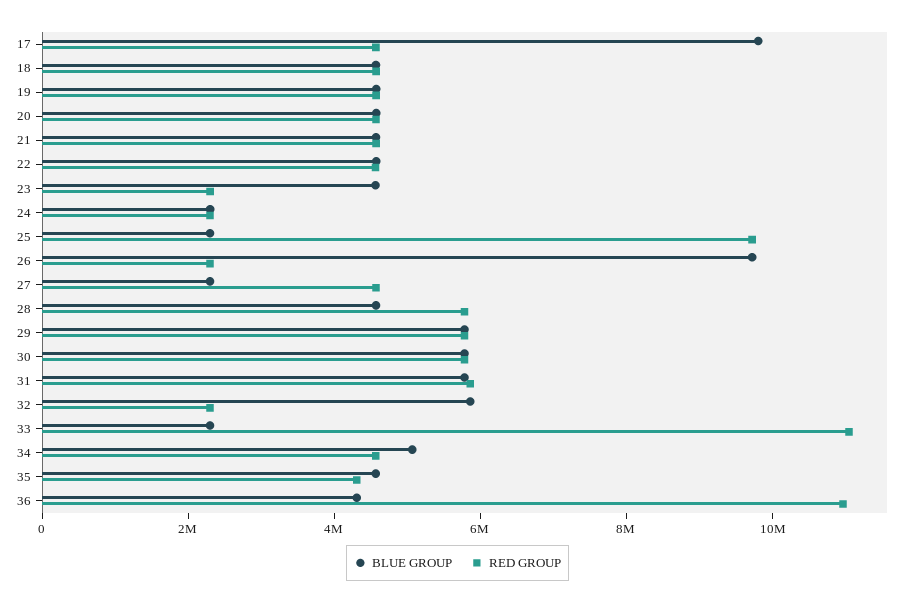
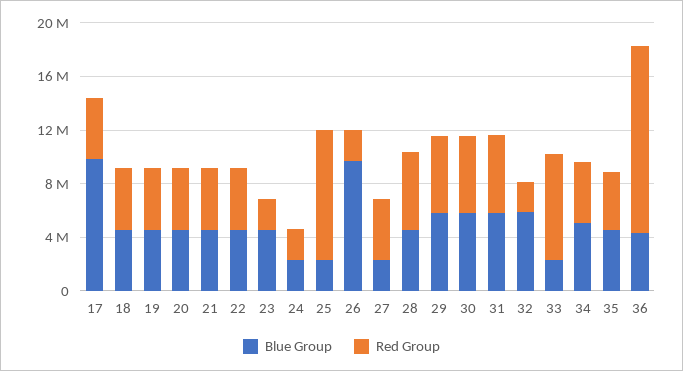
  {
    "BLUE GROUP": {
      "17": 10000000,
      "18": 4500000,
      "19": 4500000,
      "20": 4500000,
      "21": 4500000,
      "22": 4500000,
      "23": 4500000,
      "24": 2500000,
      "25": 2500000,
      "26": 9500000,
      "27": 2500000,
      "28": 4500000,
      "29": 6000000,
      "30": 6000000,
      "31": 6000000,
      "32": 6000000,
      "33": 2500000,
      "34": 5000000,
      "35": 4500000,
      "36": 4500000
    },
    "RED GROUP": {
      "17": 4500000,
      "18": 4500000,
      "19": 4500000,
      "20": 4500000,
      "21": 4500000,
      "22": 4500000,
      "23": 2500000,
      "24": 2500000,
      "25": 9500000,
      "26": 2500000,
      "27": 4500000,
      "28": 6000000,
      "29": 6000000,
      "30": 6000000,
      "31": 6000000,
      "32": 2500000,
-     "33": 11000000,
+     "33": 8000000,
      "34": 4500000,
      "35": 4500000,
-     "36": 11000000
+     "36": 14000000
    }
  }

